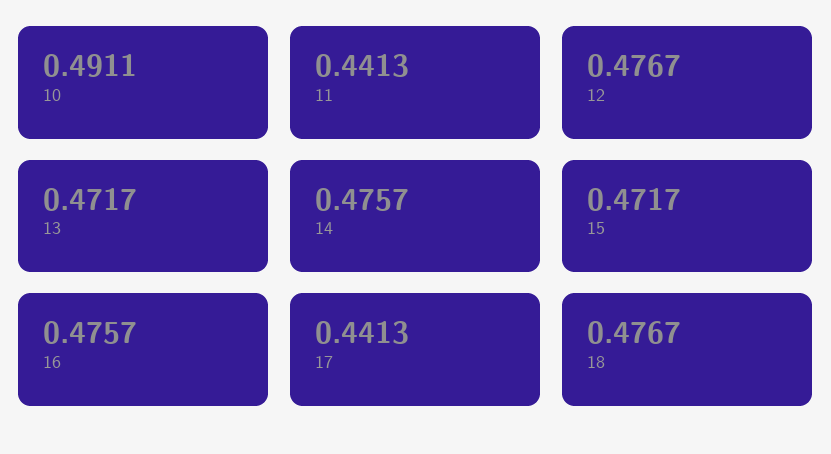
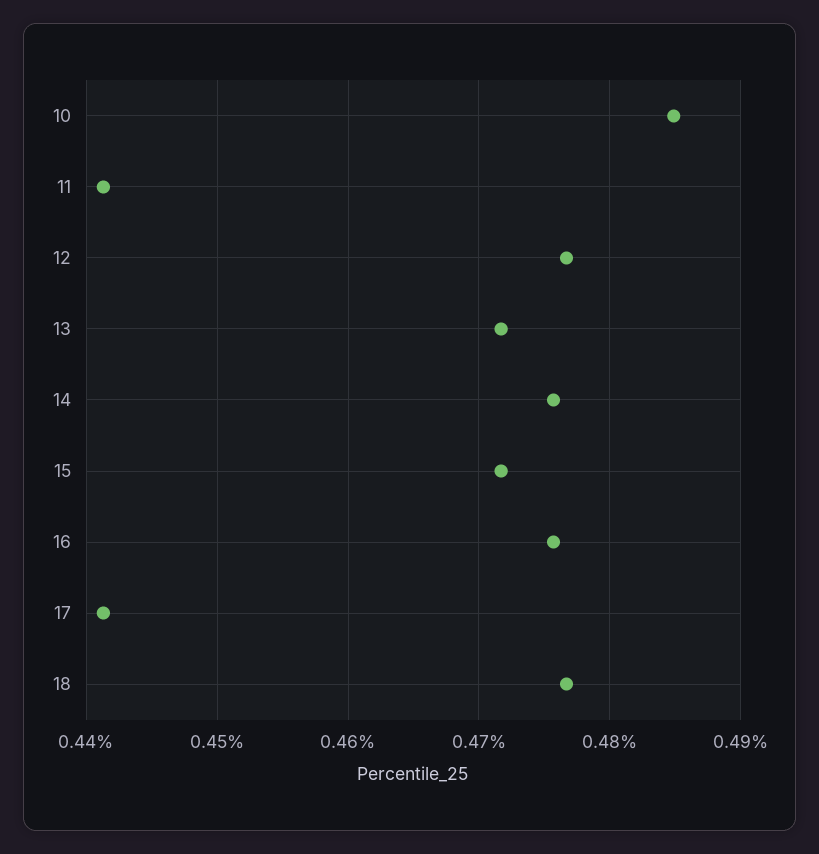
  {
-   "10": 0.4911,
+   "10": 0.485,
    "11": 0.4413,
    "12": 0.4767,
    "13": 0.4717,
    "14": 0.4757,
    "15": 0.4717,
    "16": 0.4757,
    "17": 0.4413,
    "18": 0.4767
  }

